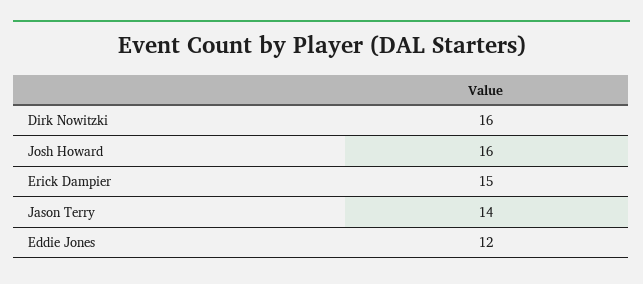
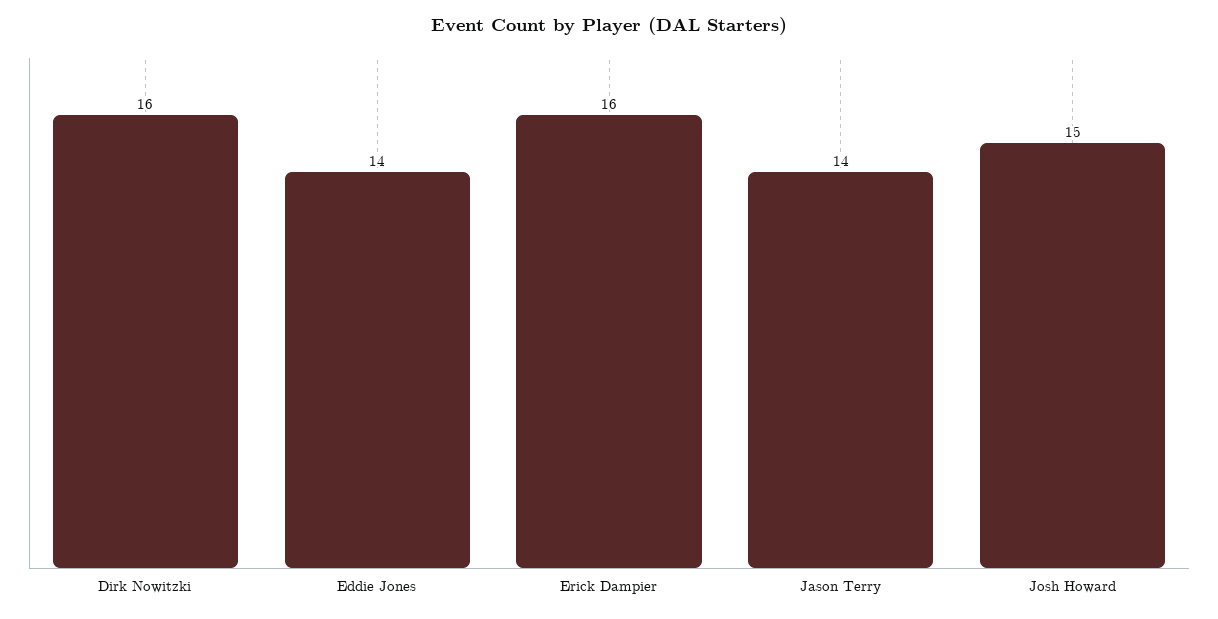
  {
    "Dirk Nowitzki": 16,
-   "Josh Howard": 16,
+   "Josh Howard": 15,
-   "Erick Dampier": 15,
+   "Erick Dampier": 16,
    "Jason Terry": 14,
-   "Eddie Jones": 12
+   "Eddie Jones": 14
  }

